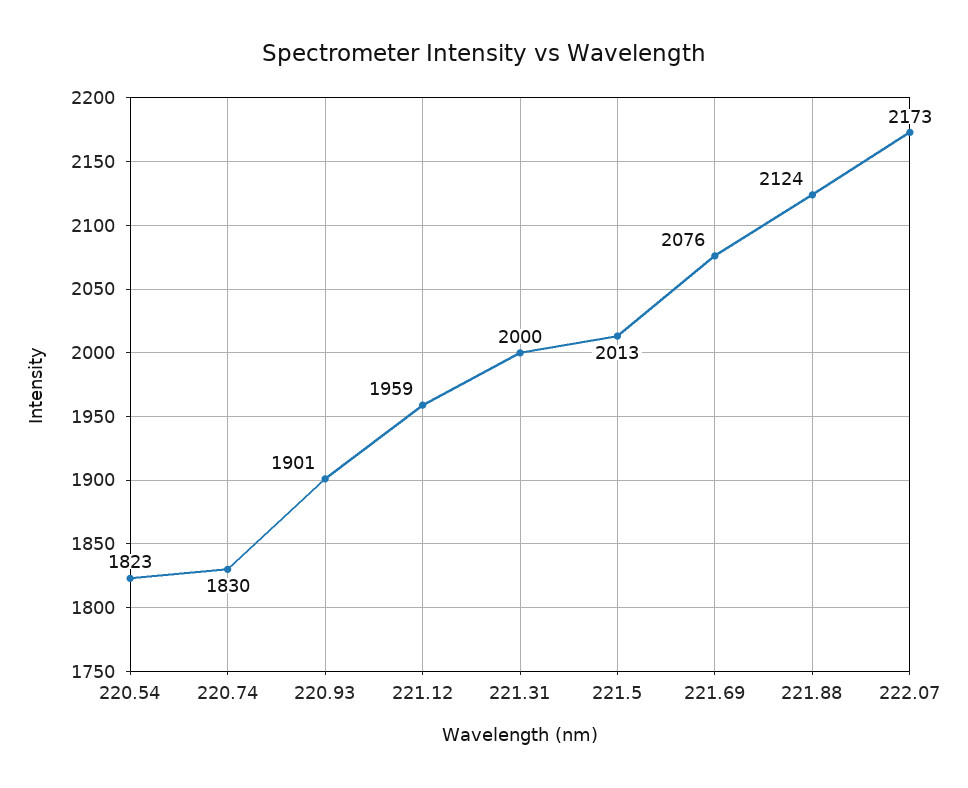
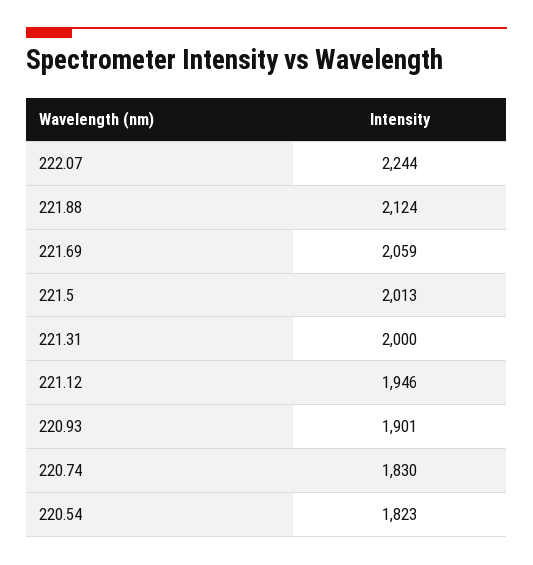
  {
    "220.54": 1823,
    "220.74": 1830,
    "220.93": 1901,
-   "221.12": 1959,
+   "221.12": 1946,
    "221.31": 2000,
    "221.5": 2013,
-   "221.69": 2076,
+   "221.69": 2059,
    "221.88": 2124,
-   "222.07": 2173
+   "222.07": 2244
  }

